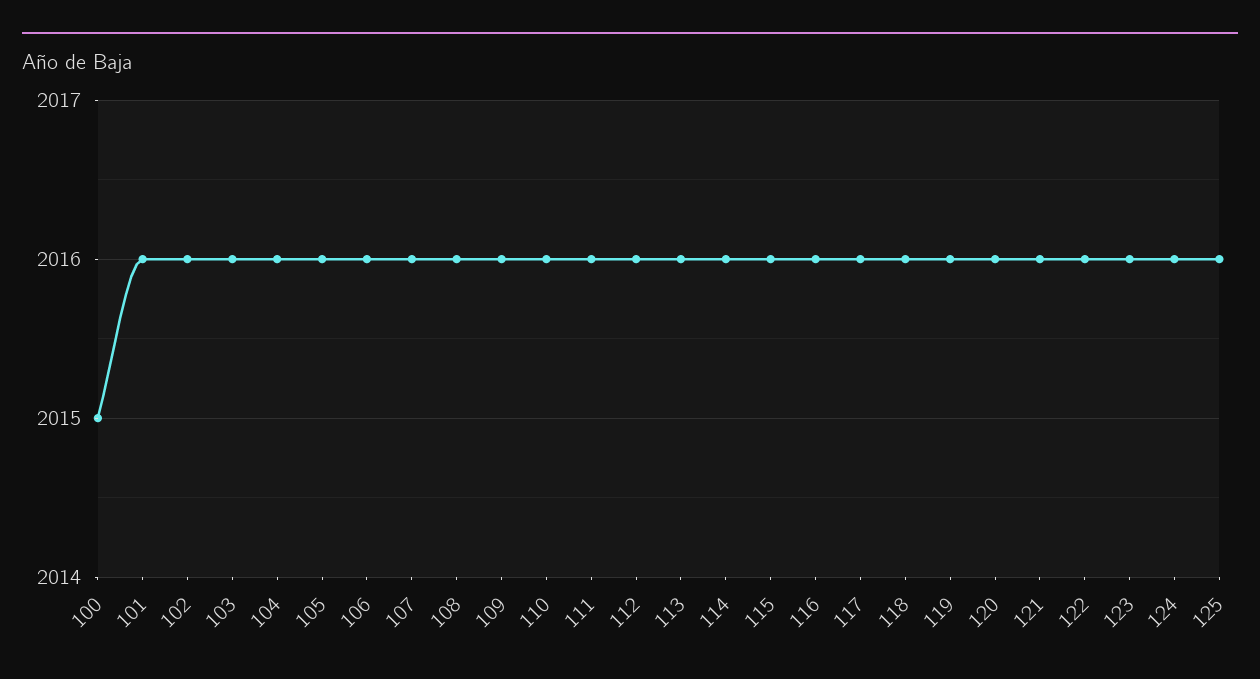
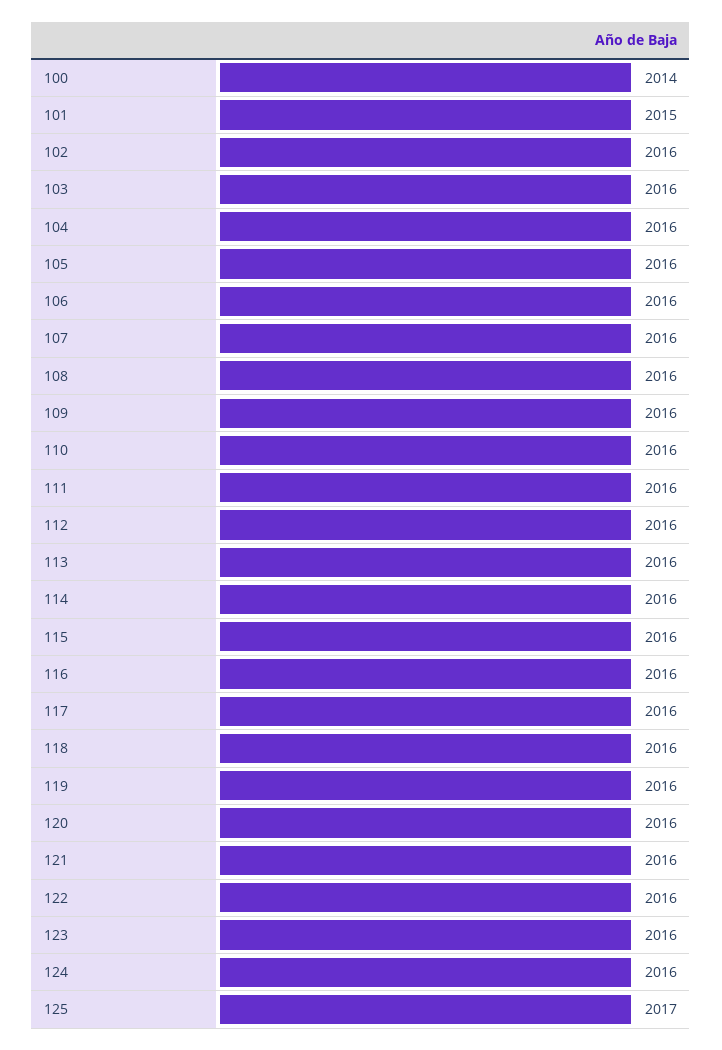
  {
-   "100": 2015,
+   "100": 2014,
-   "101": 2016,
+   "101": 2015,
    "102": 2016,
    "103": 2016,
    "104": 2016,
    "105": 2016,
    "106": 2016,
    "107": 2016,
    "108": 2016,
    "109": 2016,
    "110": 2016,
    "111": 2016,
    "112": 2016,
    "113": 2016,
    "114": 2016,
    "115": 2016,
    "116": 2016,
    "117": 2016,
    "118": 2016,
    "119": 2016,
    "120": 2016,
    "121": 2016,
    "122": 2016,
    "123": 2016,
    "124": 2016,
-   "125": 2016
+   "125": 2017
  }

